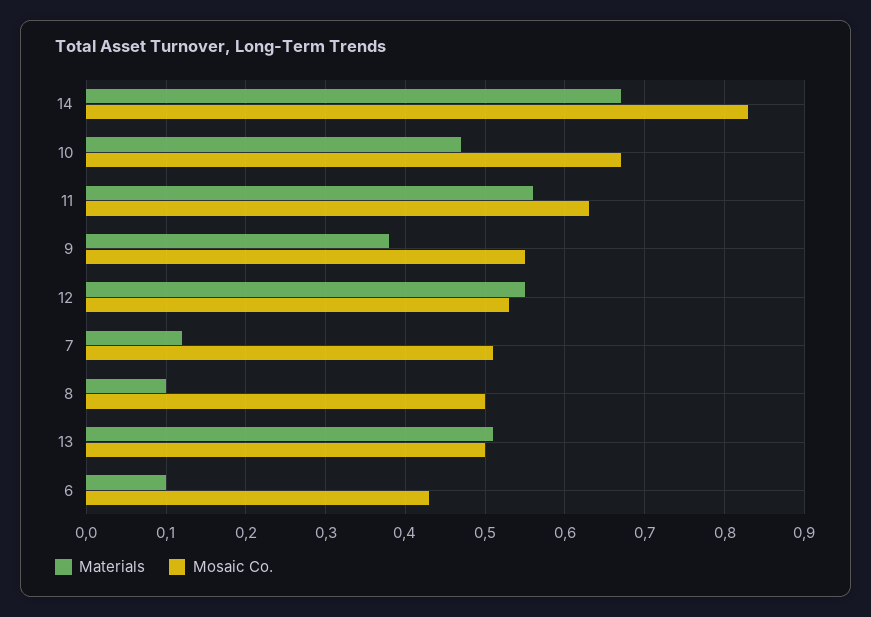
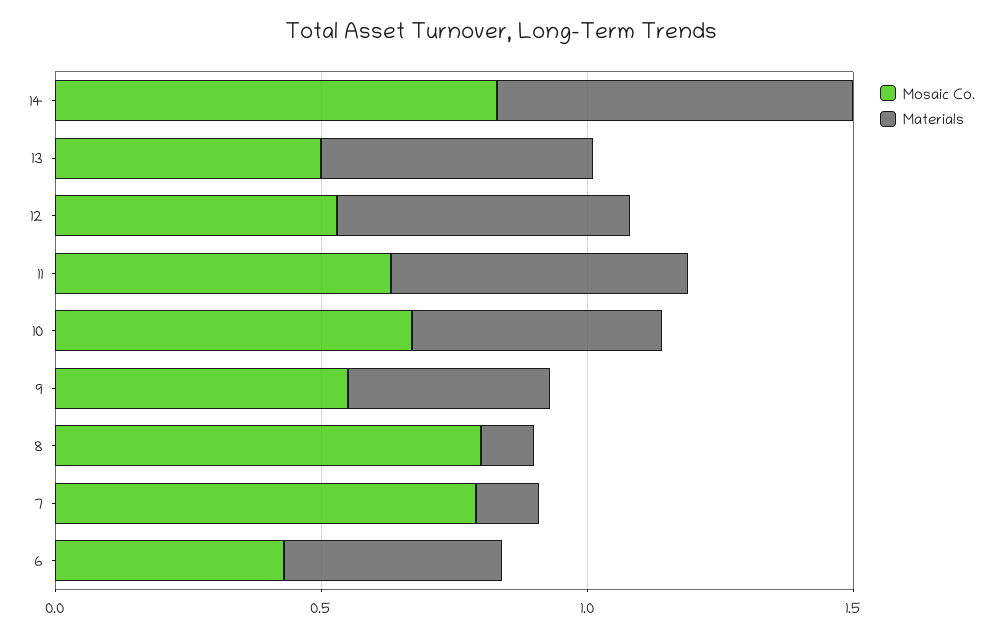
  {
    "Materials": {
      "14": 0.67,
      "10": 0.47,
      "11": 0.56,
      "9": 0.38,
      "12": 0.55,
      "7": 0.12,
      "8": 0.1,
      "13": 0.51,
-     "6": 0.1
+     "6": 0.4
    },
    "Mosaic Co.": {
      "14": 0.83,
      "10": 0.67,
      "11": 0.63,
      "9": 0.55,
      "12": 0.53,
-     "7": 0.51,
+     "7": 0.8,
-     "8": 0.5,
+     "8": 0.8,
      "13": 0.5,
      "6": 0.43
    }
  }

